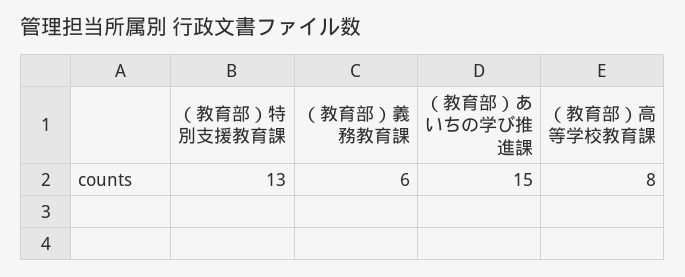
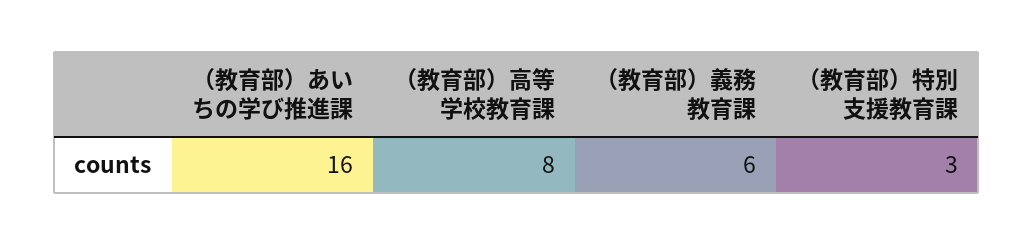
  {
-   "（教育部）特別支援教育課": 13,
+   "（教育部）特別支援教育課": 3,
    "（教育部）義務教育課": 6,
-   "（教育部）あいちの学び推進課": 15,
+   "（教育部）あいちの学び推進課": 16,
    "（教育部）高等学校教育課": 8
  }

